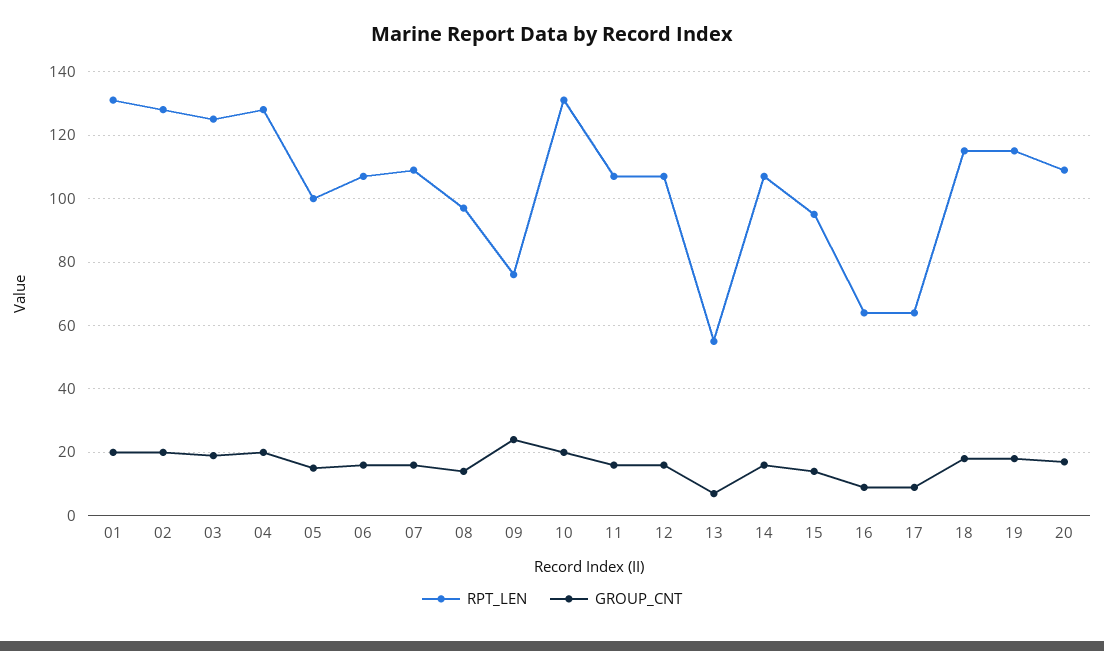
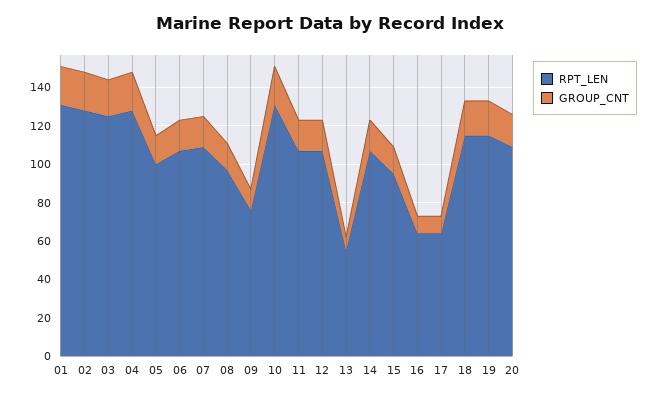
  {
    "RPT_LEN": {
      "01": 130,
      "02": 130,
      "03": 125,
      "04": 130,
      "05": 100,
      "06": 105,
      "07": 110,
      "08": 95,
      "09": 75,
      "10": 130,
      "11": 105,
      "12": 105,
      "13": 55,
      "14": 105,
      "15": 95,
      "16": 65,
      "17": 65,
      "18": 115,
      "19": 115,
      "20": 110
    },
    "GROUP_CNT": {
      "01": 20,
      "02": 20,
      "03": 20,
      "04": 20,
      "05": 15,
      "06": 15,
      "07": 15,
      "08": 15,
-     "09": 25,
+     "09": 10,
      "10": 20,
      "11": 15,
      "12": 15,
      "13": 5,
      "14": 15,
      "15": 15,
      "16": 10,
      "17": 10,
      "18": 20,
      "19": 20,
      "20": 15
    }
  }

